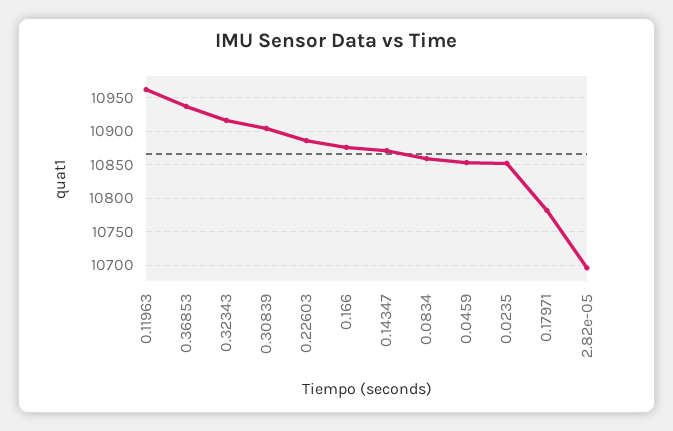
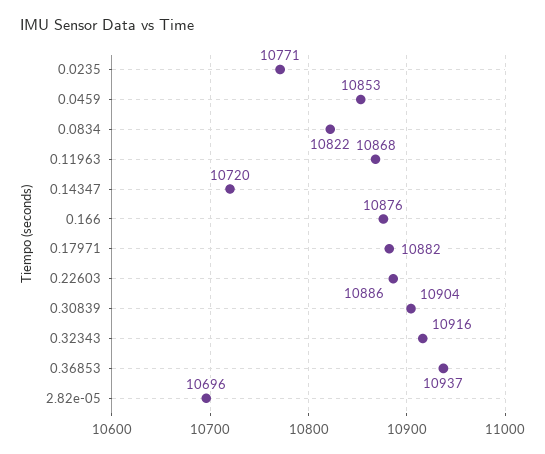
  {
-   "0.11963": 10960,
+   "0.11963": 10868,
    "0.36853": 10937,
    "0.32343": 10916,
    "0.30839": 10904,
    "0.22603": 10886,
    "0.166": 10876,
-   "0.14347": 10870,
+   "0.14347": 10720,
-   "0.0834": 10860,
+   "0.0834": 10822,
    "0.0459": 10853,
-   "0.0235": 10850,
+   "0.0235": 10771,
-   "0.17971": 10780,
+   "0.17971": 10882,
    "2.82e-05": 10696
  }

